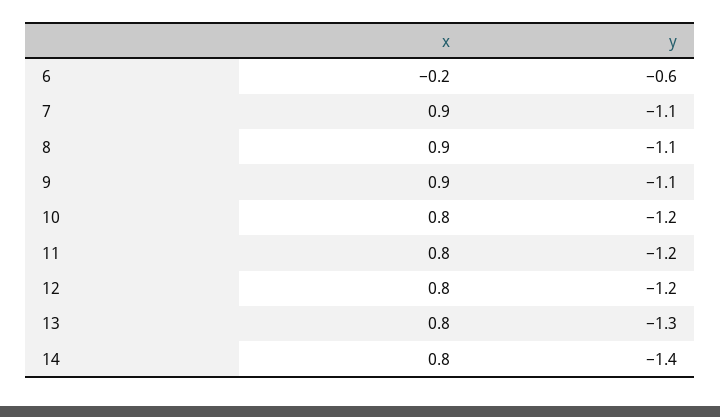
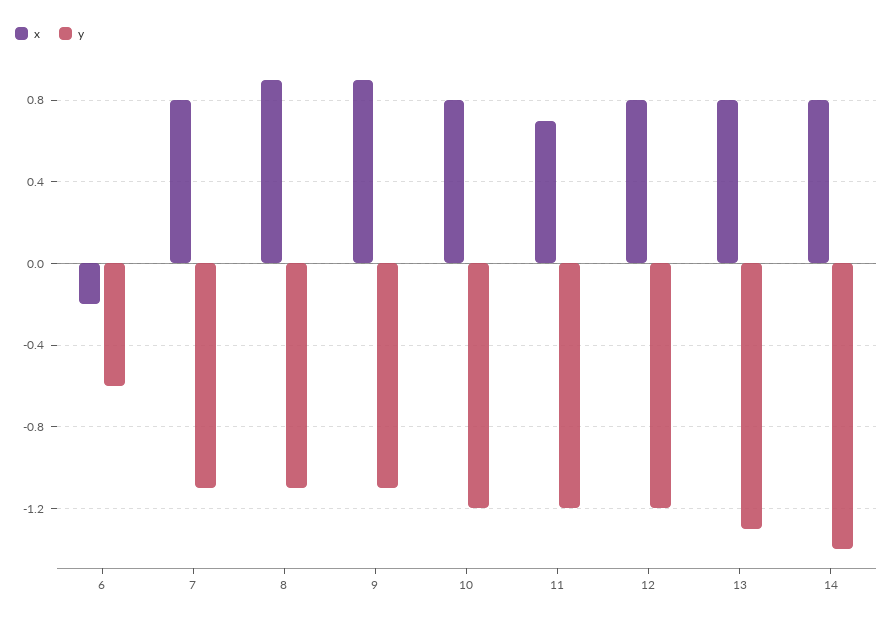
  {
    "x": {
      "6": -0.2,
-     "7": 0.9,
+     "7": 0.8,
      "8": 0.9,
      "9": 0.9,
      "10": 0.8,
-     "11": 0.8,
+     "11": 0.7,
      "12": 0.8,
      "13": 0.8,
      "14": 0.8
    },
    "y": {
      "6": -0.6,
      "7": -1.1,
      "8": -1.1,
      "9": -1.1,
      "10": -1.2,
      "11": -1.2,
      "12": -1.2,
      "13": -1.3,
      "14": -1.4
    }
  }

